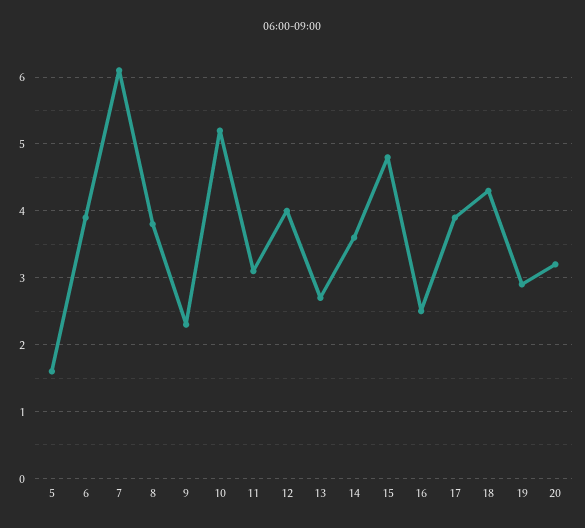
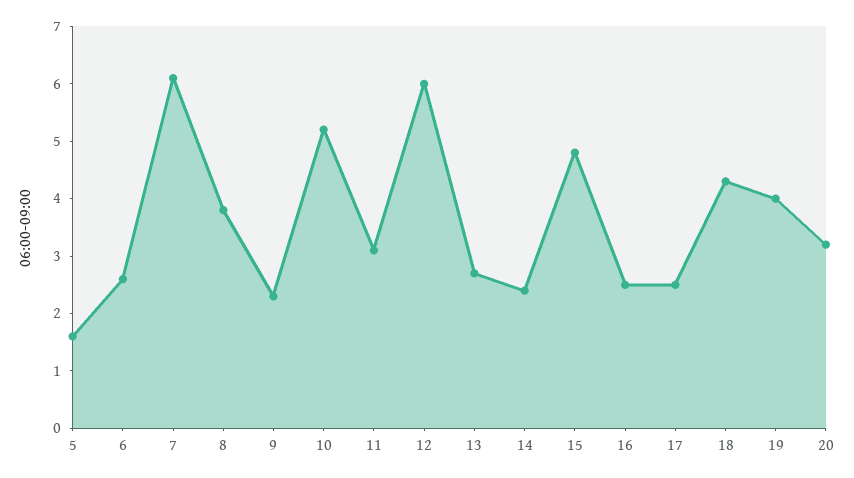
  {
    "5": 1.6,
-   "6": 3.9,
+   "6": 2.5,
    "7": 6.1,
    "8": 3.8,
    "9": 2.3,
    "10": 5.2,
    "11": 3.1,
-   "12": 4,
+   "12": 6,
    "13": 2.7,
-   "14": 3.6,
+   "14": 2.5,
    "15": 4.8,
    "16": 2.5,
-   "17": 3.9,
+   "17": 2.5,
    "18": 4.3,
-   "19": 2.9,
+   "19": 4,
    "20": 3.2
  }

